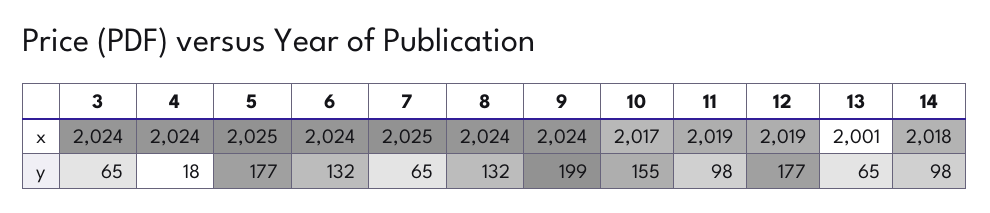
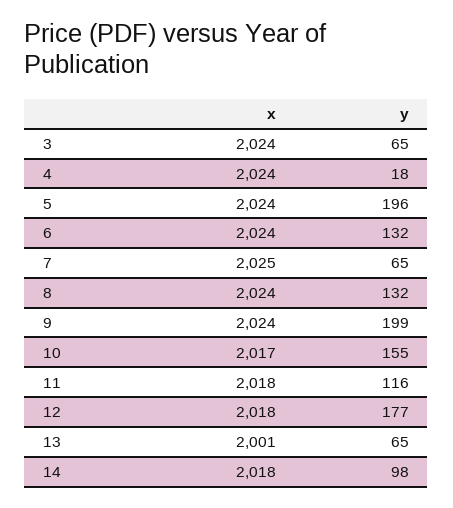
  {
    "3": {
      "x": 2024,
      "y": 65
    },
    "4": {
      "x": 2024,
      "y": 18
    },
    "5": {
-     "x": 2025,
+     "x": 2024,
-     "y": 177
+     "y": 196
    },
    "6": {
      "x": 2024,
      "y": 132
    },
    "7": {
      "x": 2025,
      "y": 65
    },
    "8": {
      "x": 2024,
      "y": 132
    },
    "9": {
      "x": 2024,
      "y": 199
    },
    "10": {
      "x": 2017,
      "y": 155
    },
    "11": {
-     "x": 2019,
+     "x": 2018,
-     "y": 98
+     "y": 116
    },
    "12": {
-     "x": 2019,
+     "x": 2018,
      "y": 177
    },
    "13": {
      "x": 2001,
      "y": 65
    },
    "14": {
      "x": 2018,
      "y": 98
    }
  }

